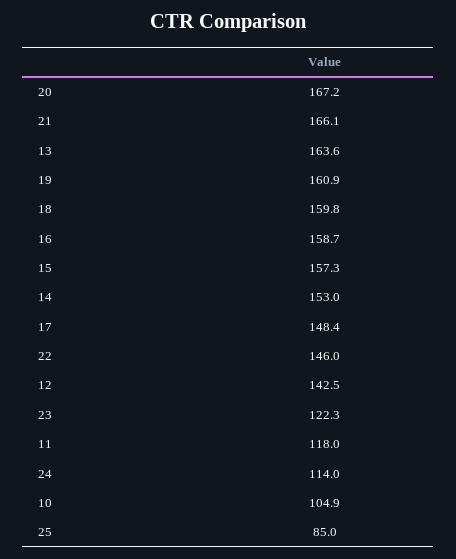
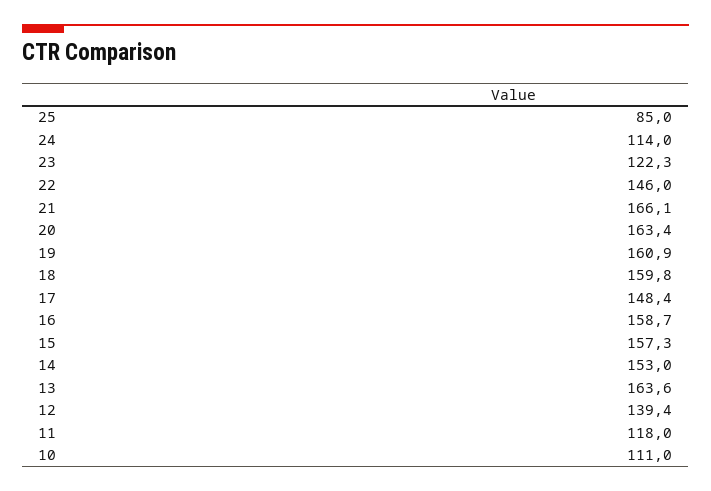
  {
-   "20": 167.2,
+   "20": 163.4,
    "21": 166.1,
    "13": 163.6,
    "19": 160.9,
    "18": 159.8,
    "16": 158.7,
    "15": 157.3,
    "14": 153,
    "17": 148.4,
    "22": 146,
-   "12": 142.5,
+   "12": 139.4,
    "23": 122.3,
    "11": 118,
    "24": 114,
-   "10": 104.9,
+   "10": 111,
    "25": 85
  }

